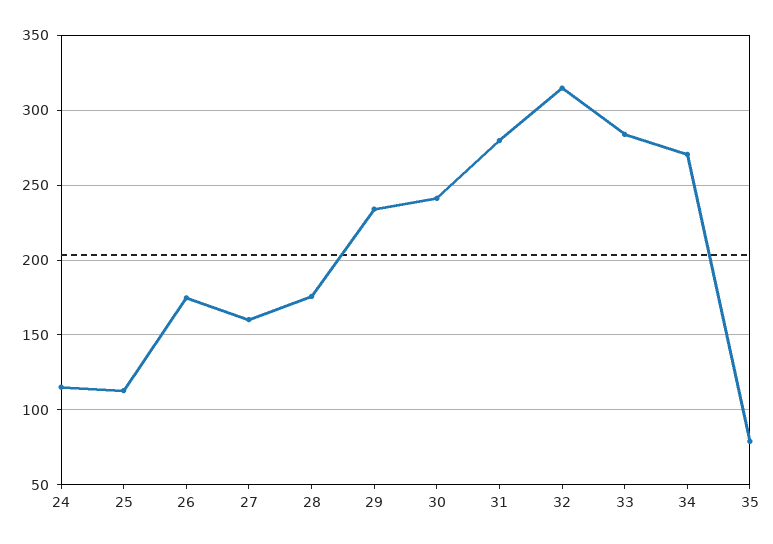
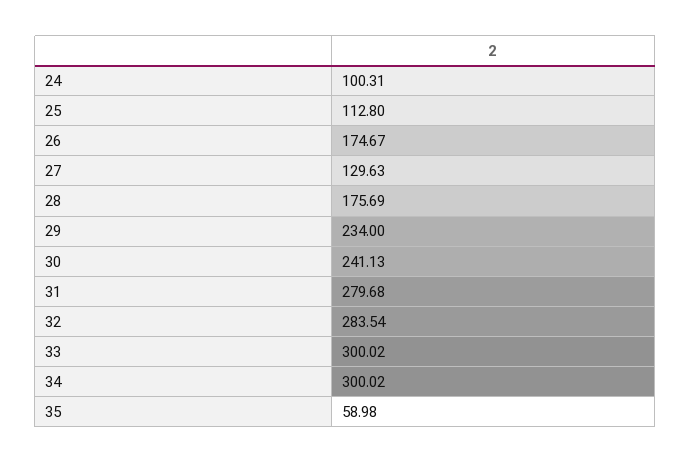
  {
-   "24": 115,
+   "24": 100.31,
    "25": 112.8,
    "26": 174.67,
-   "27": 160,
+   "27": 129.63,
    "28": 175.69,
    "29": 234,
    "30": 241.13,
    "31": 279.68,
-   "32": 315,
+   "32": 283.54,
-   "33": 285,
+   "33": 300.02,
-   "34": 270,
+   "34": 300.02,
-   "35": 80
+   "35": 58.98
  }

